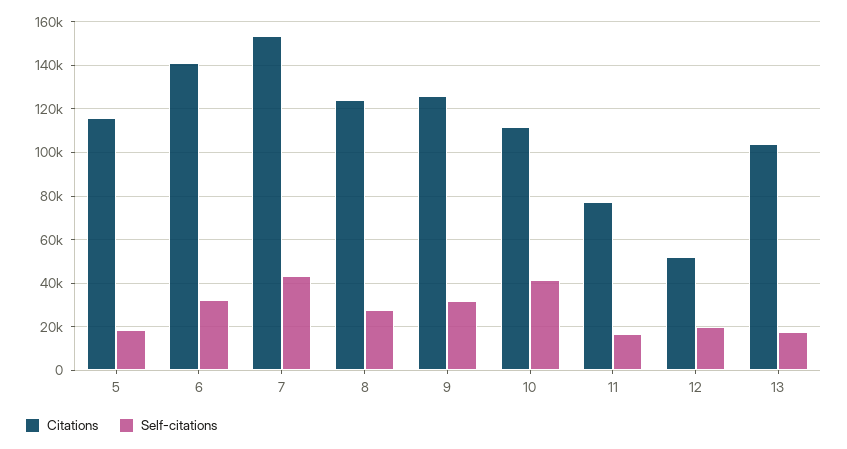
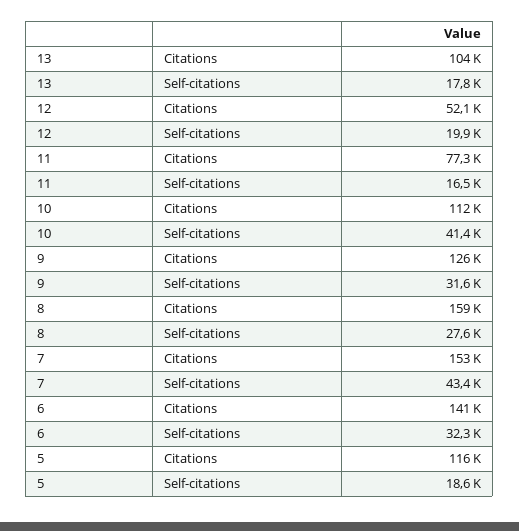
  {
    "Citations": {
      "5": 116000,
      "6": 141000,
      "7": 153000,
-     "8": 125000,
+     "8": 159000,
      "9": 126000,
      "10": 112000,
      "11": 77300,
      "12": 52100,
      "13": 104000
    },
    "Self-citations": {
      "5": 18600,
      "6": 32300,
      "7": 43400,
      "8": 27600,
      "9": 31600,
      "10": 41400,
      "11": 16500,
      "12": 19900,
      "13": 17800
    }
  }

